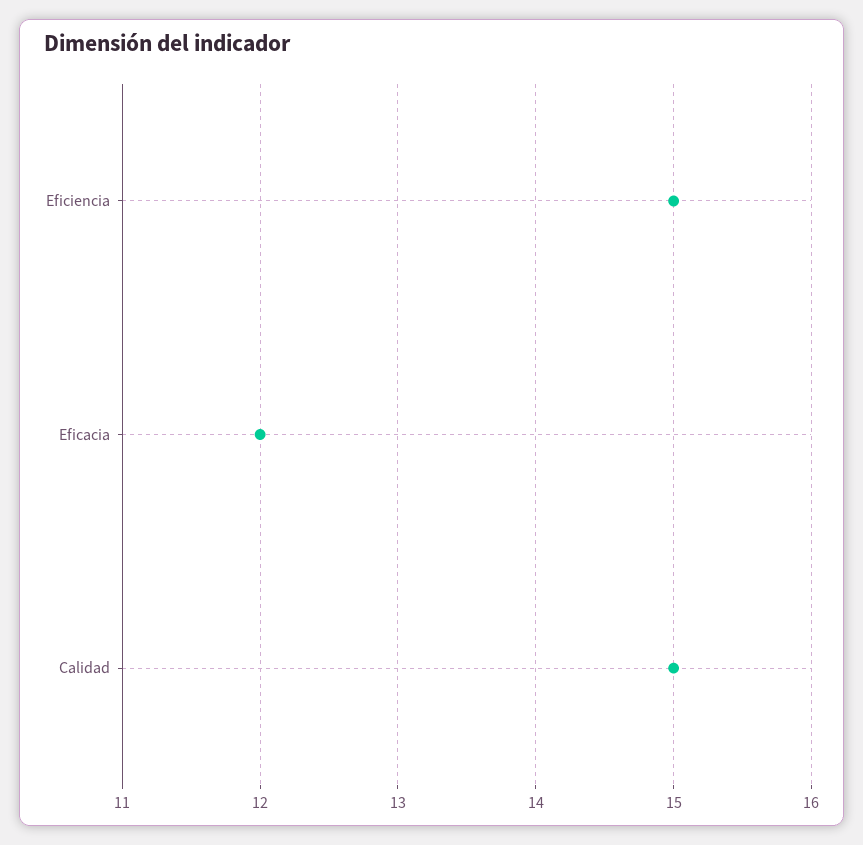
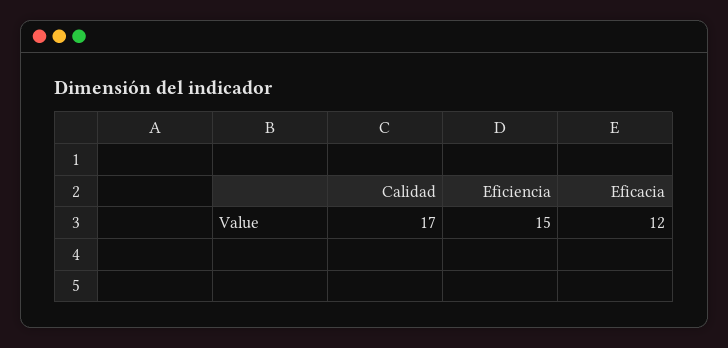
  {
    "Eficiencia": 15,
    "Eficacia": 12,
-   "Calidad": 15
+   "Calidad": 17
  }

